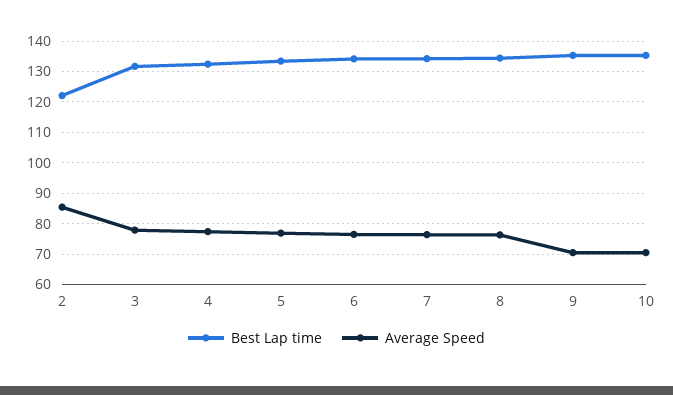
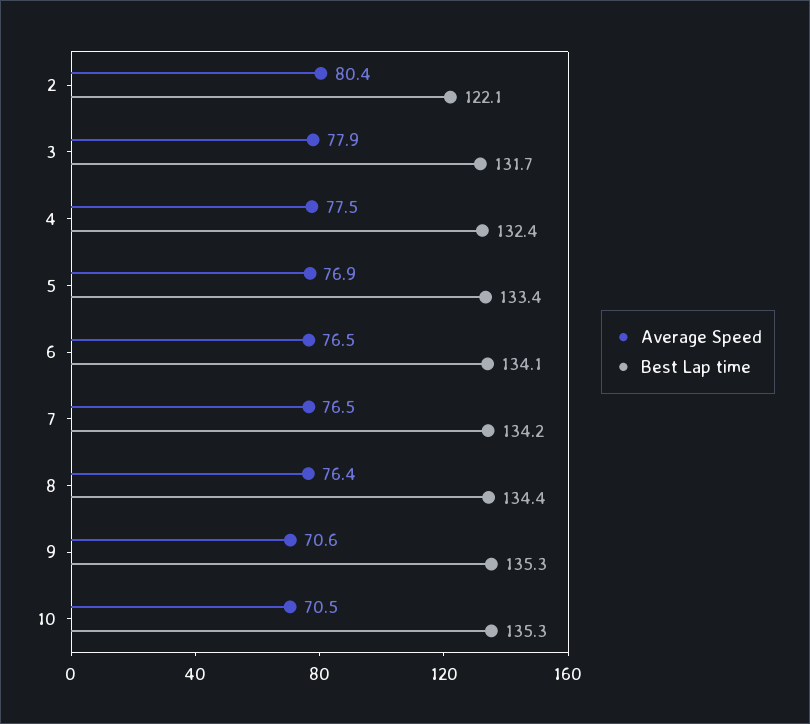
  {
    "Best Lap time": {
      "2": 122.1,
      "3": 131.7,
      "4": 132.4,
      "5": 133.4,
      "6": 134.1,
      "7": 134.2,
      "8": 134.4,
      "9": 135.3,
      "10": 135.3
    },
    "Average Speed": {
-     "2": 86,
+     "2": 80.4,
      "3": 77.9,
      "4": 77.5,
      "5": 76.9,
      "6": 76.5,
      "7": 76.5,
      "8": 76.4,
      "9": 70.6,
      "10": 70.5
    }
  }

